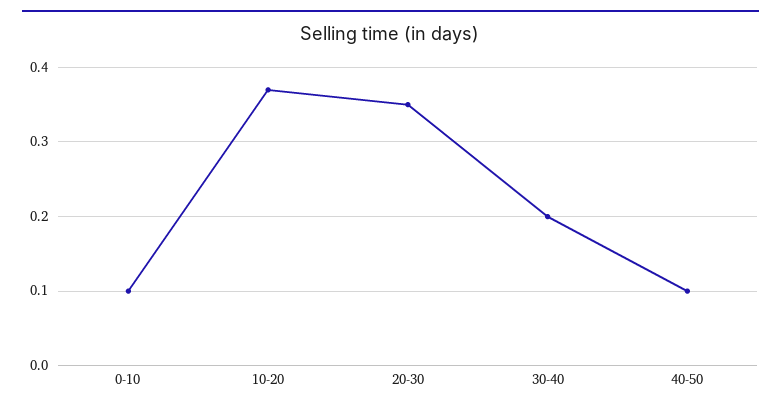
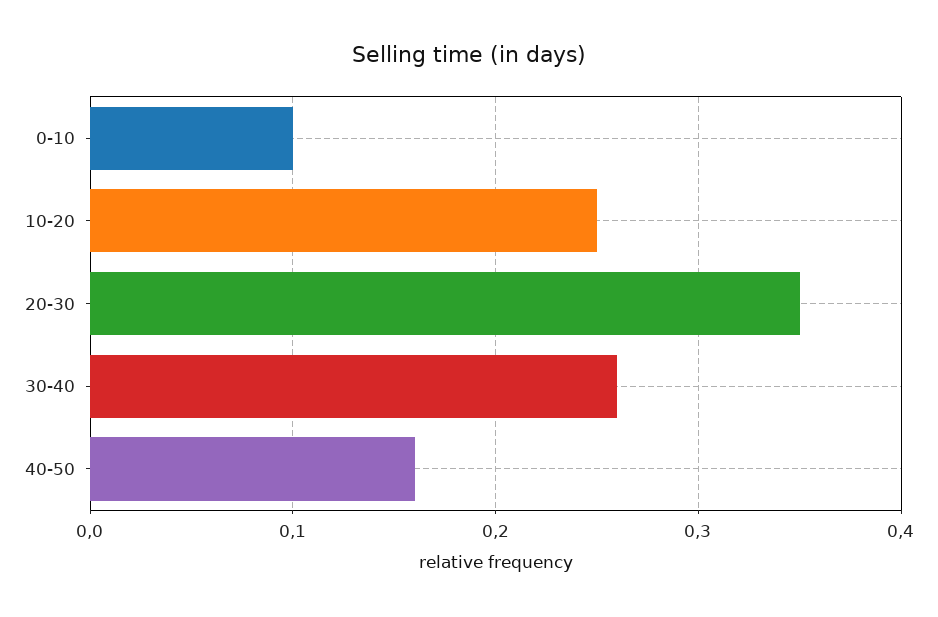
  {
    "0-10": 0.1,
-   "10-20": 0.37,
+   "10-20": 0.25,
    "20-30": 0.35,
-   "30-40": 0.2,
+   "30-40": 0.26,
-   "40-50": 0.1
+   "40-50": 0.16
  }

